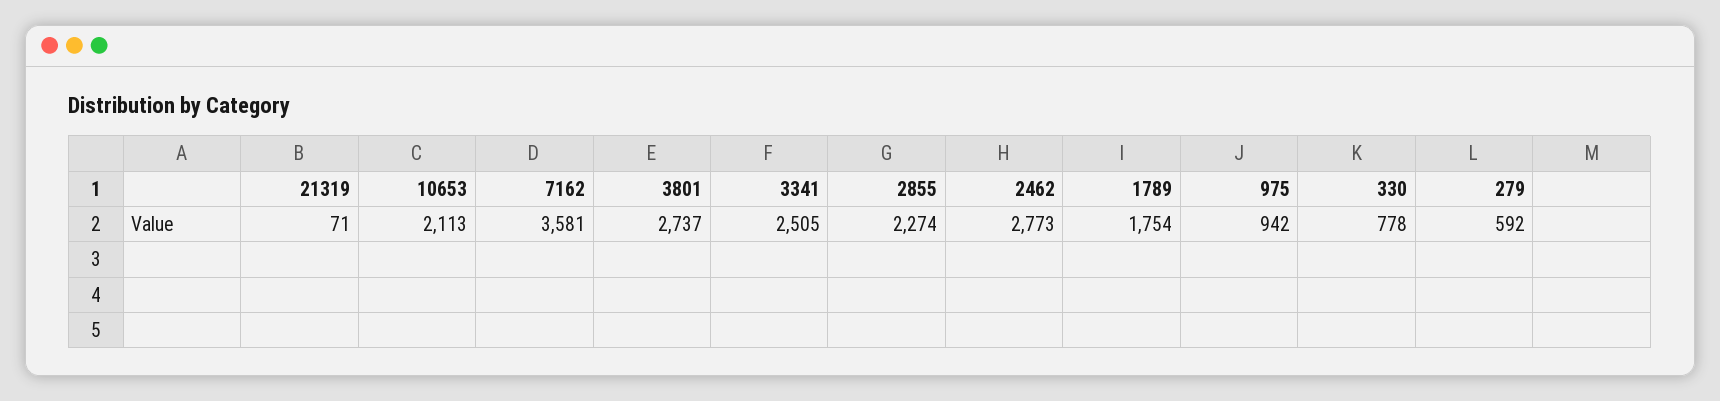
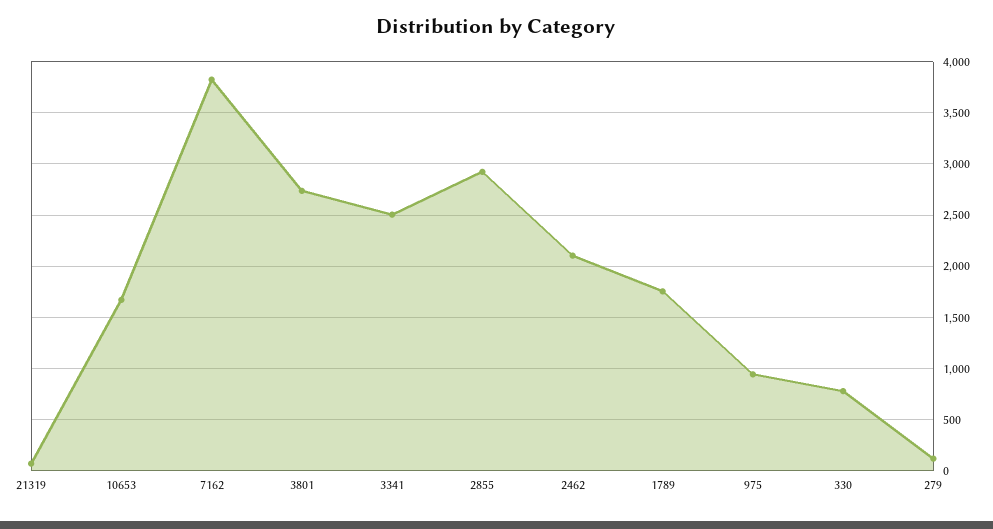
  {
    "21319": 71,
-   "10653": 2113,
+   "10653": 1700,
-   "7162": 3581,
+   "7162": 3800,
    "3801": 2737,
    "3341": 2505,
-   "2855": 2274,
+   "2855": 2900,
-   "2462": 2773,
+   "2462": 2100,
    "1789": 1754,
    "975": 942,
    "330": 778,
-   "279": 592
+   "279": 100
  }

